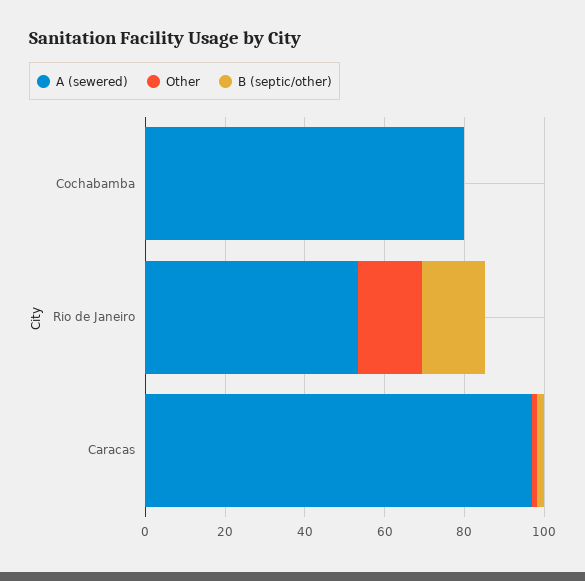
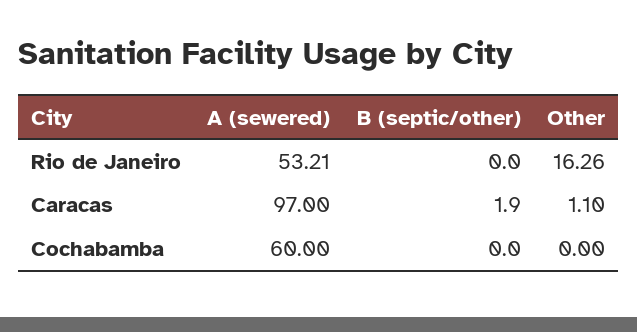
  {
    "A (sewered)": {
-     "Cochabamba": 80,
+     "Cochabamba": 60,
      "Rio de Janeiro": 53.21,
      "Caracas": 97
    },
    "Other": {
      "Cochabamba": 0,
      "Rio de Janeiro": 16.26,
      "Caracas": 1.1
    },
    "B (septic/other)": {
      "Cochabamba": 0,
-     "Rio de Janeiro": 15,
+     "Rio de Janeiro": 0,
      "Caracas": 1.9
    }
  }

